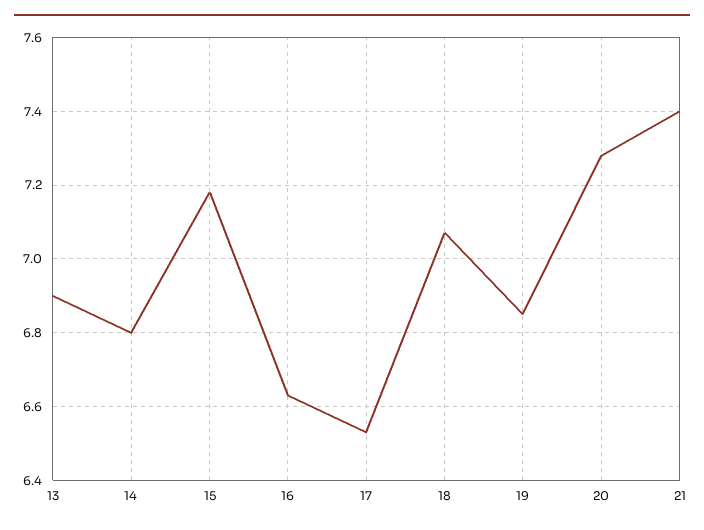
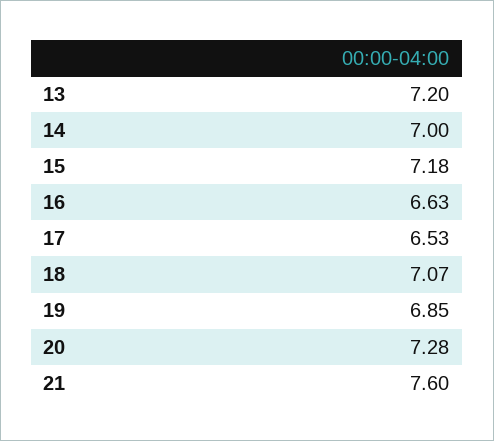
  {
-   "13": 6.9,
+   "13": 7.2,
-   "14": 6.8,
+   "14": 7,
    "15": 7.18,
    "16": 6.63,
    "17": 6.53,
    "18": 7.07,
    "19": 6.85,
    "20": 7.28,
-   "21": 7.4
+   "21": 7.6
  }

